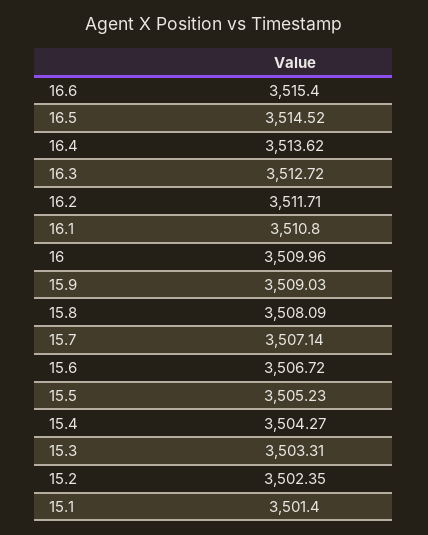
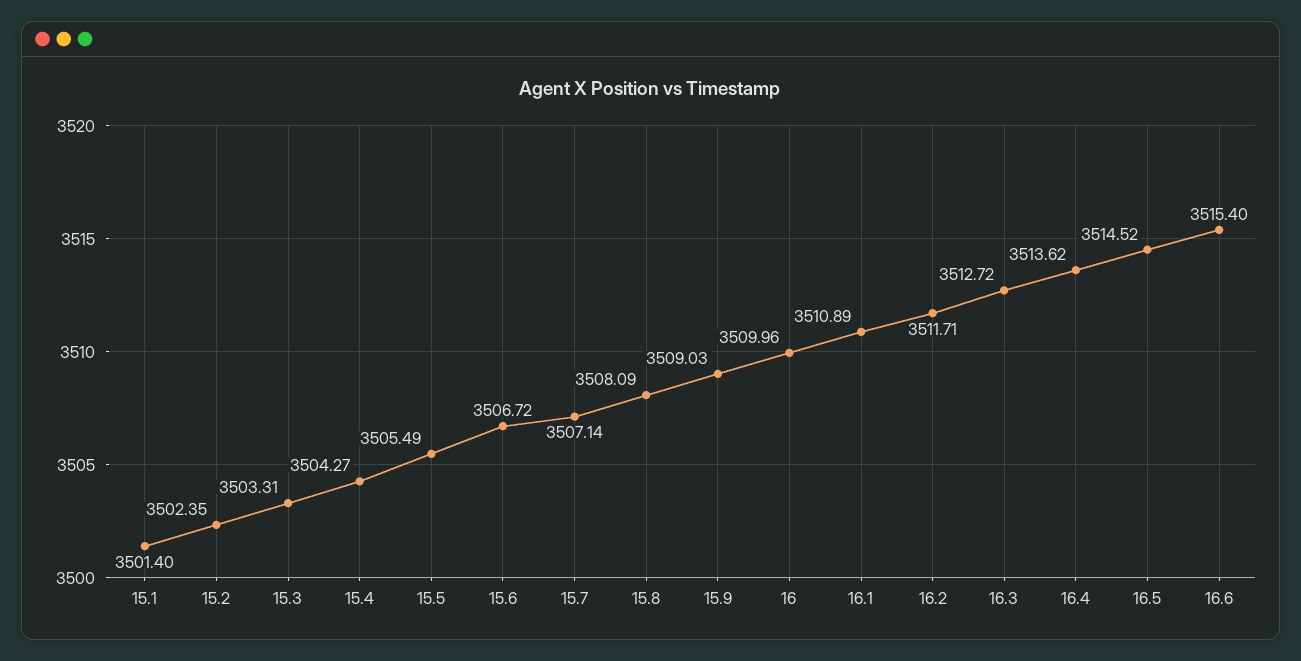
  {
    "16.6": 3515.4,
    "16.5": 3514.52,
    "16.4": 3513.62,
    "16.3": 3512.72,
    "16.2": 3511.71,
-   "16.1": 3510.8,
+   "16.1": 3510.89,
    "16": 3509.96,
    "15.9": 3509.03,
    "15.8": 3508.09,
    "15.7": 3507.14,
    "15.6": 3506.72,
-   "15.5": 3505.23,
+   "15.5": 3505.49,
    "15.4": 3504.27,
    "15.3": 3503.31,
    "15.2": 3502.35,
    "15.1": 3501.4
  }

